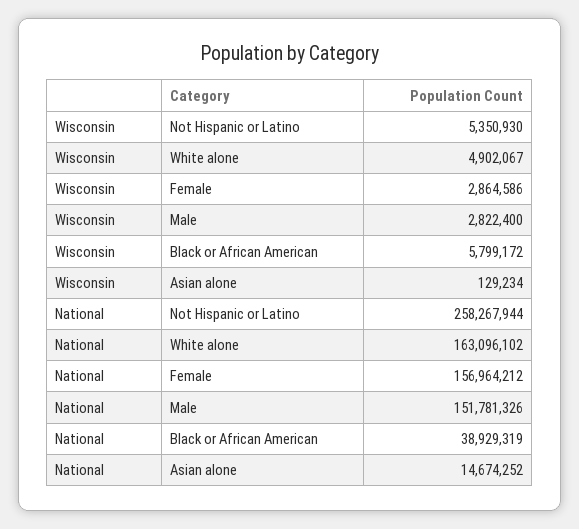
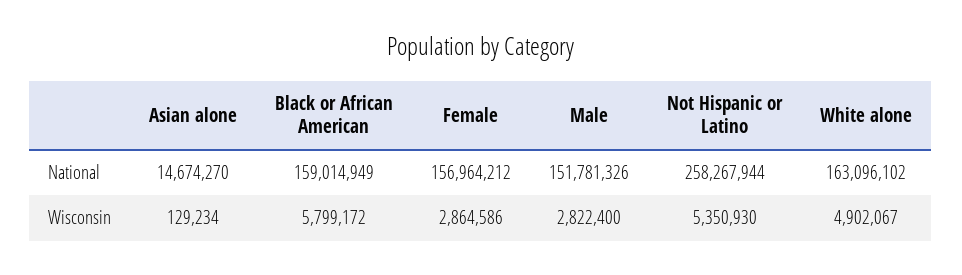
  {
    "Wisconsin": {
      "Not Hispanic or Latino": 5350930,
      "White alone": 4902067,
      "Female": 2864586,
      "Male": 2822400,
      "Black or African American": 5799172,
      "Asian alone": 129234
    },
    "National": {
      "Not Hispanic or Latino": 258267944,
      "White alone": 163096102,
      "Female": 156964212,
      "Male": 151781326,
-     "Black or African American": 38929319,
+     "Black or African American": 159014949,
-     "Asian alone": 14674252
+     "Asian alone": 14674270
    }
  }

